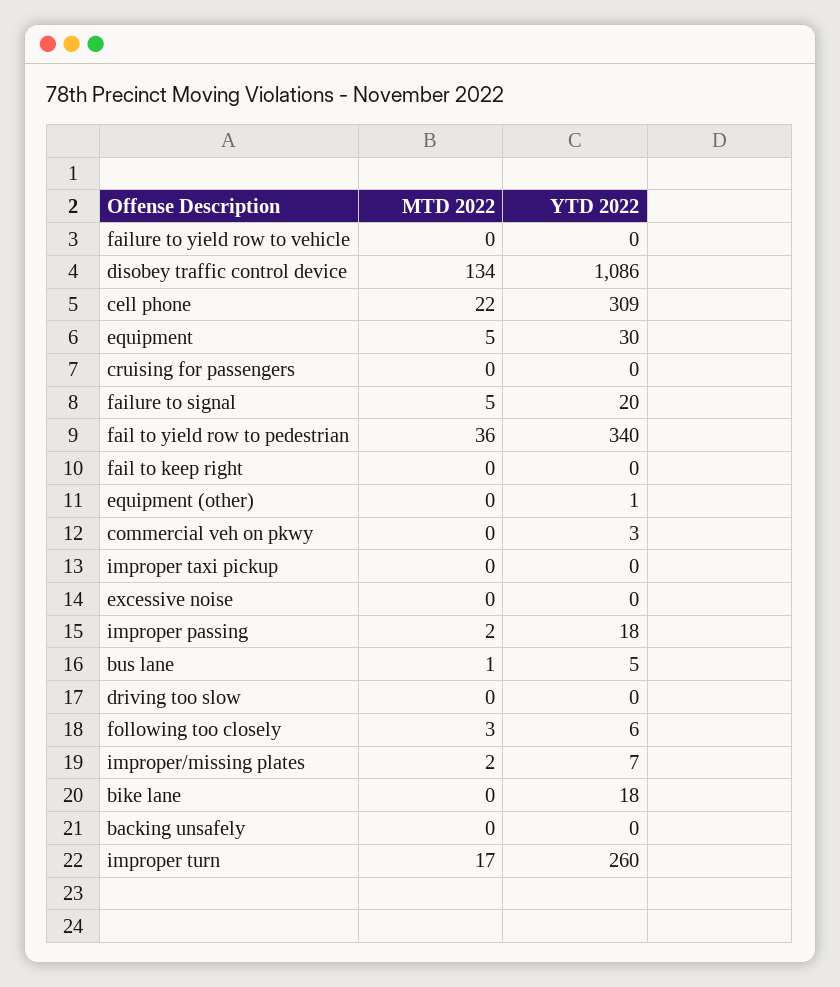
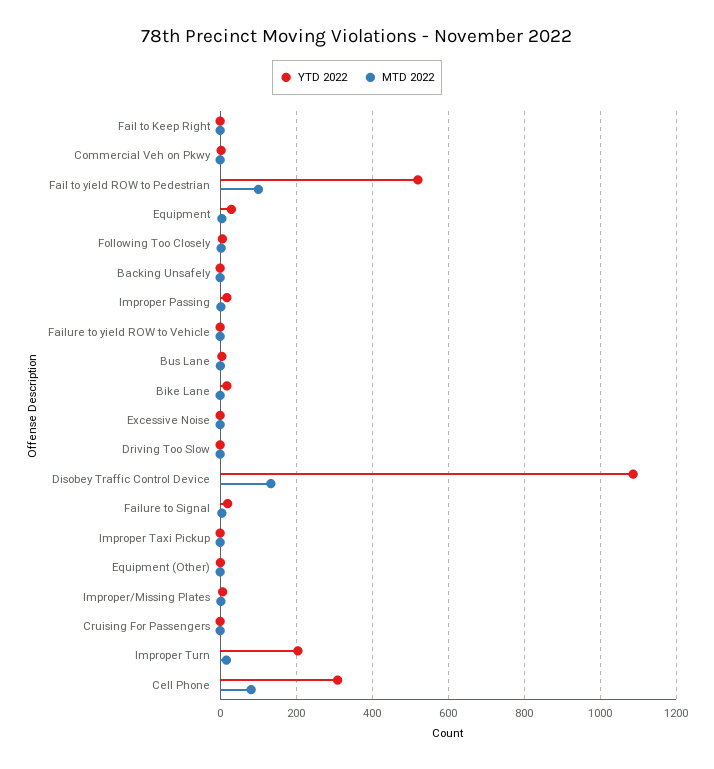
  {
    "MTD 2022": {
      "failure to yield row to vehicle": 0,
      "disobey traffic control device": 134,
-     "cell phone": 22,
+     "cell phone": 80,
      "equipment": 5,
      "cruising for passengers": 0,
      "failure to signal": 5,
-     "fail to yield row to pedestrian": 36,
+     "fail to yield row to pedestrian": 100,
      "fail to keep right": 0,
      "equipment (other)": 0,
      "commercial veh on pkwy": 0,
      "improper taxi pickup": 0,
      "excessive noise": 0,
      "improper passing": 2,
      "bus lane": 1,
      "driving too slow": 0,
      "following too closely": 3,
      "improper/missing plates": 2,
      "bike lane": 0,
      "backing unsafely": 0,
      "improper turn": 17
    },
    "YTD 2022": {
      "failure to yield row to vehicle": 0,
      "disobey traffic control device": 1086,
      "cell phone": 309,
      "equipment": 30,
      "cruising for passengers": 0,
      "failure to signal": 20,
-     "fail to yield row to pedestrian": 340,
+     "fail to yield row to pedestrian": 520,
      "fail to keep right": 0,
      "equipment (other)": 1,
      "commercial veh on pkwy": 3,
      "improper taxi pickup": 0,
      "excessive noise": 0,
      "improper passing": 18,
      "bus lane": 5,
      "driving too slow": 0,
      "following too closely": 6,
      "improper/missing plates": 7,
      "bike lane": 18,
      "backing unsafely": 0,
-     "improper turn": 260
+     "improper turn": 200
    }
  }

